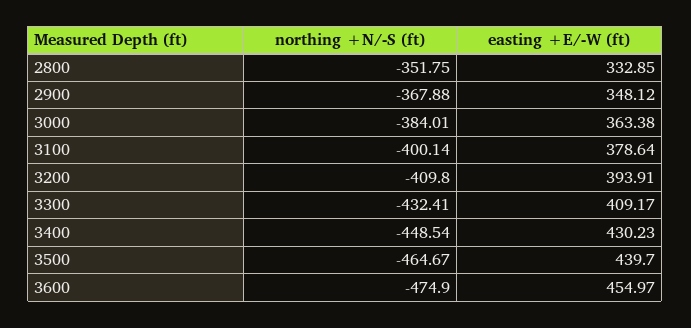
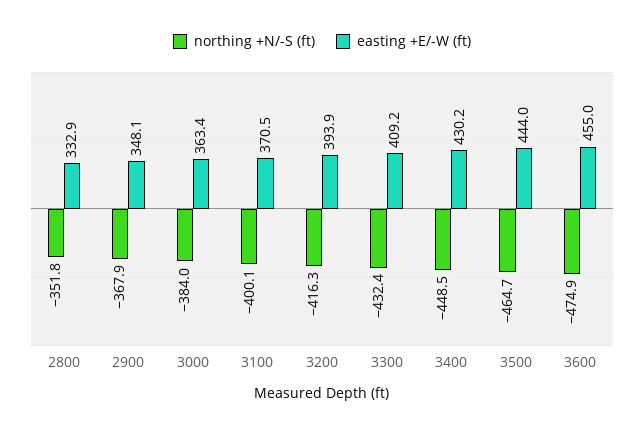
  {
    "northing +N/-S (ft)": {
      "2800": -351.75,
      "2900": -367.88,
      "3000": -384.01,
      "3100": -400.14,
-     "3200": -409.8,
+     "3200": -416.3,
      "3300": -432.41,
      "3400": -448.54,
      "3500": -464.67,
      "3600": -474.9
    },
    "easting +E/-W (ft)": {
      "2800": 332.85,
      "2900": 348.12,
      "3000": 363.38,
-     "3100": 378.64,
+     "3100": 370.5,
      "3200": 393.91,
      "3300": 409.17,
      "3400": 430.23,
-     "3500": 439.7,
+     "3500": 444,
      "3600": 454.97
    }
  }

